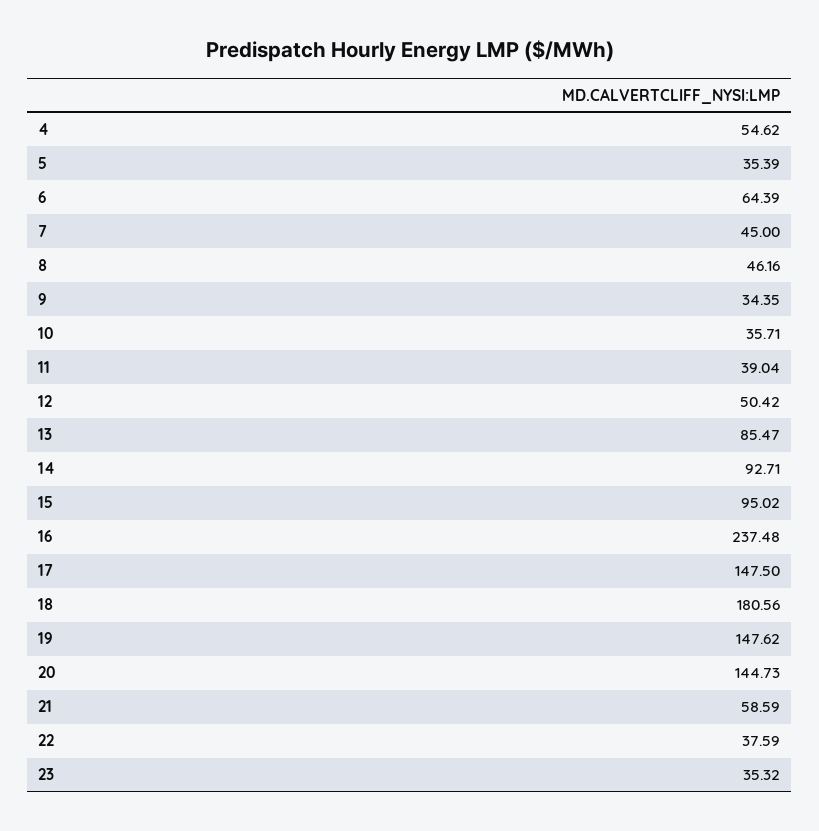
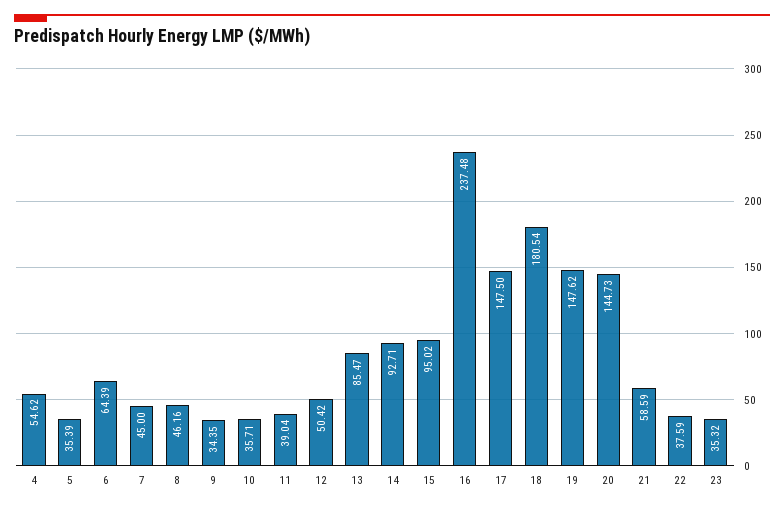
  {
    "4": 54.62,
    "5": 35.39,
    "6": 64.39,
    "7": 45,
    "8": 46.16,
    "9": 34.35,
    "10": 35.71,
    "11": 39.04,
    "12": 50.42,
    "13": 85.47,
    "14": 92.71,
    "15": 95.02,
    "16": 237.48,
    "17": 147.5,
-   "18": 180.56,
+   "18": 180.54,
    "19": 147.62,
    "20": 144.73,
    "21": 58.59,
    "22": 37.59,
    "23": 35.32
  }

